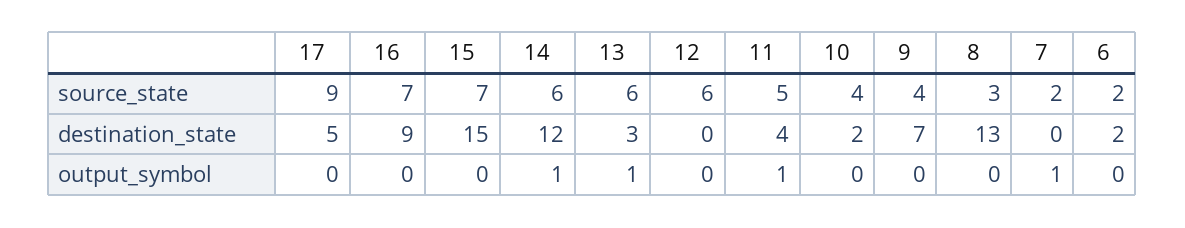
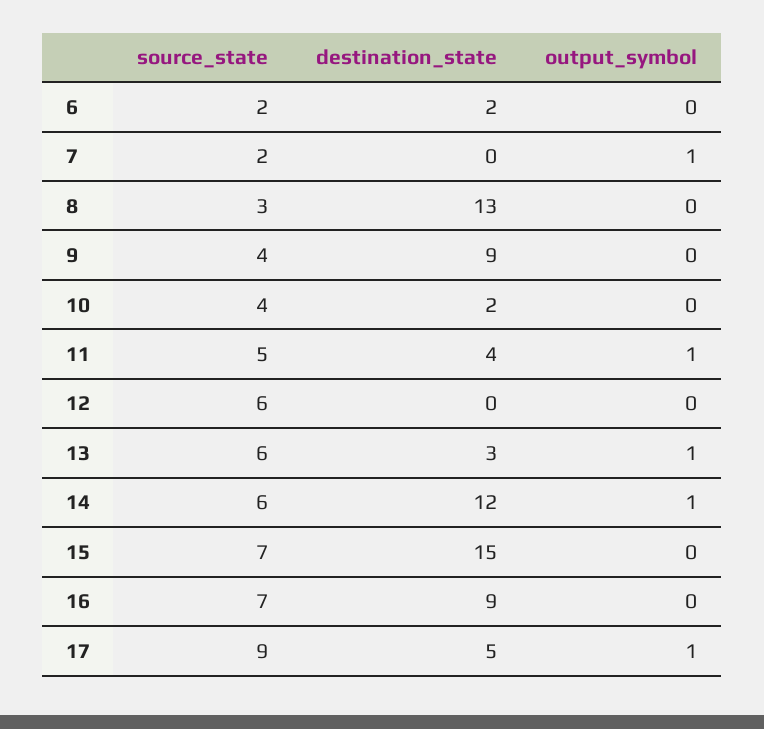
  {
    "17": {
      "source_state": 9,
      "destination_state": 5,
-     "output_symbol": 0
+     "output_symbol": 1
    },
    "16": {
      "source_state": 7,
      "destination_state": 9,
      "output_symbol": 0
    },
    "15": {
      "source_state": 7,
      "destination_state": 15,
      "output_symbol": 0
    },
    "14": {
      "source_state": 6,
      "destination_state": 12,
      "output_symbol": 1
    },
    "13": {
      "source_state": 6,
      "destination_state": 3,
      "output_symbol": 1
    },
    "12": {
      "source_state": 6,
      "destination_state": 0,
      "output_symbol": 0
    },
    "11": {
      "source_state": 5,
      "destination_state": 4,
      "output_symbol": 1
    },
    "10": {
      "source_state": 4,
      "destination_state": 2,
      "output_symbol": 0
    },
    "9": {
      "source_state": 4,
-     "destination_state": 7,
+     "destination_state": 9,
      "output_symbol": 0
    },
    "8": {
      "source_state": 3,
      "destination_state": 13,
      "output_symbol": 0
    },
    "7": {
      "source_state": 2,
      "destination_state": 0,
      "output_symbol": 1
    },
    "6": {
      "source_state": 2,
      "destination_state": 2,
      "output_symbol": 0
    }
  }

